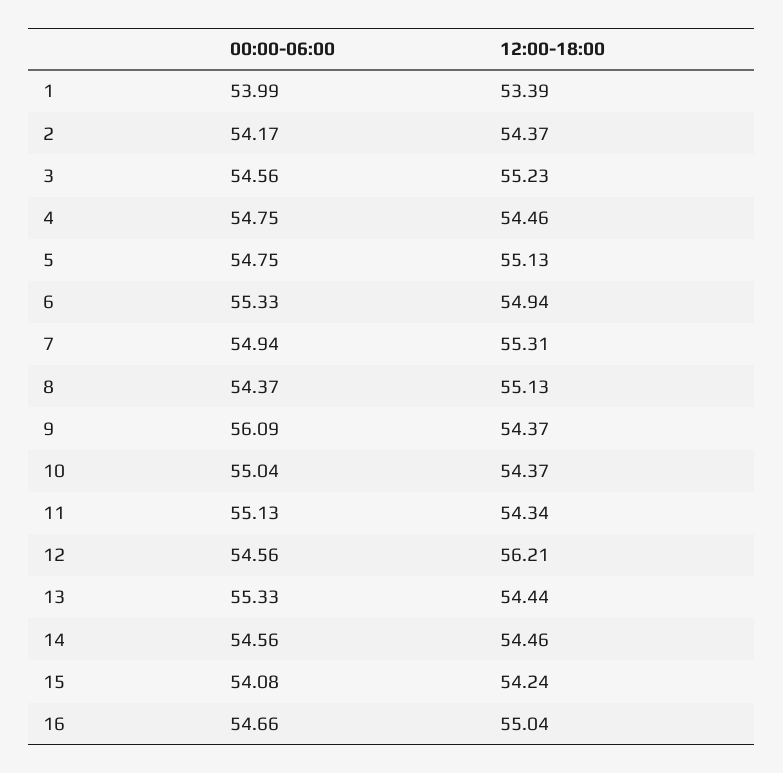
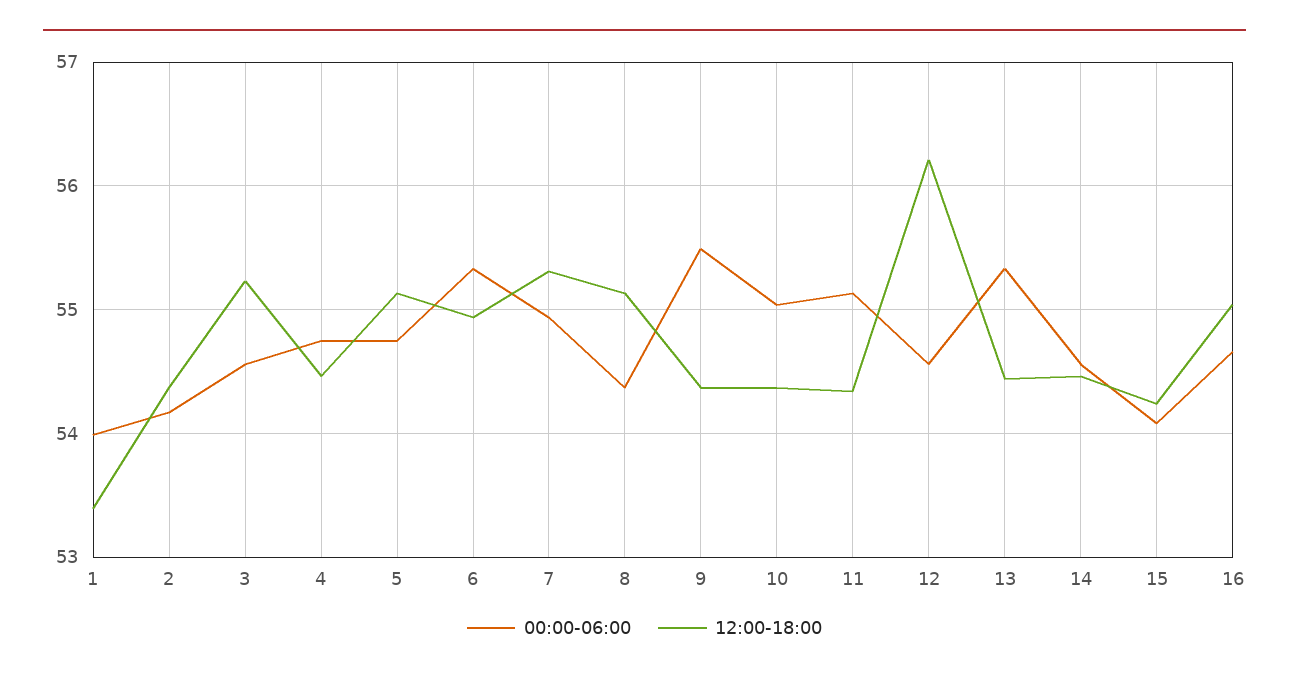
  {
    "00:00-06:00": {
      "1": 53.99,
      "2": 54.17,
      "3": 54.56,
      "4": 54.75,
      "5": 54.75,
      "6": 55.33,
      "7": 54.94,
      "8": 54.37,
-     "9": 56.09,
+     "9": 55.5,
      "10": 55.04,
      "11": 55.13,
      "12": 54.56,
      "13": 55.33,
      "14": 54.56,
      "15": 54.08,
      "16": 54.66
    },
    "12:00-18:00": {
      "1": 53.39,
      "2": 54.37,
      "3": 55.23,
      "4": 54.46,
      "5": 55.13,
      "6": 54.94,
      "7": 55.31,
      "8": 55.13,
      "9": 54.37,
      "10": 54.37,
      "11": 54.34,
      "12": 56.21,
      "13": 54.44,
      "14": 54.46,
      "15": 54.24,
      "16": 55.04
    }
  }

